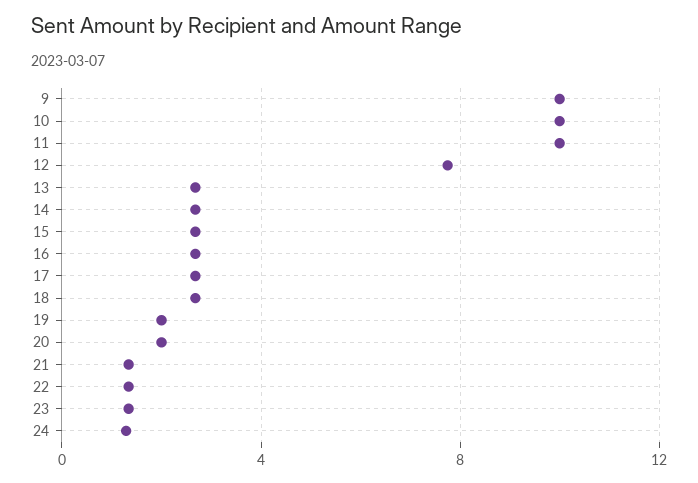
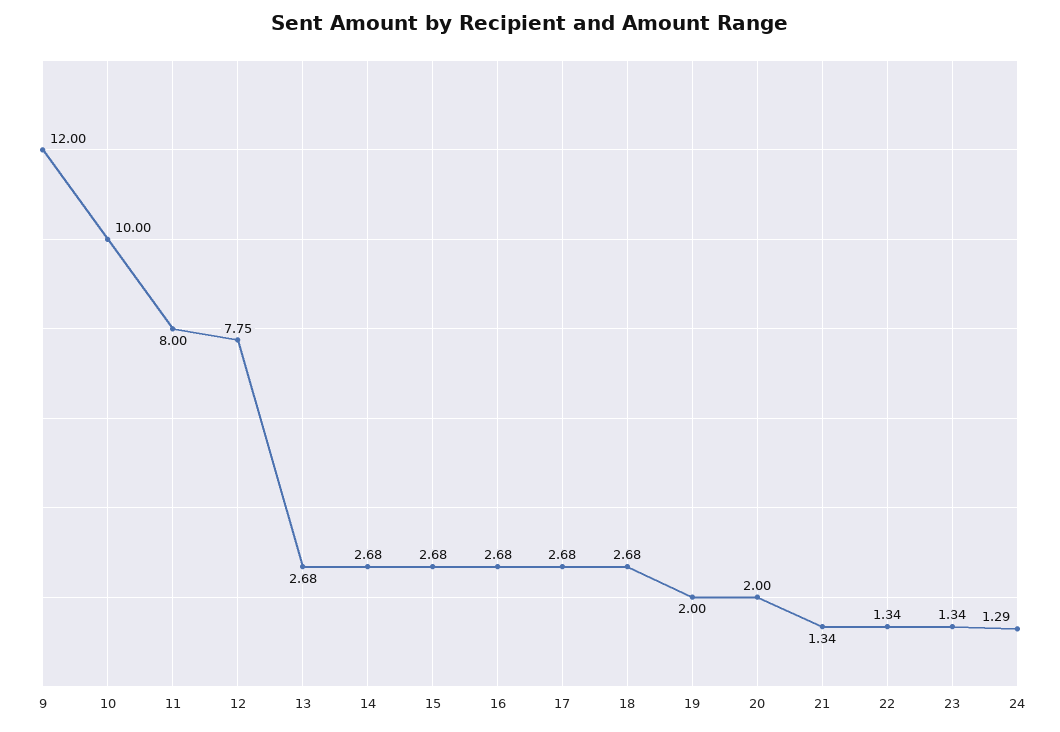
  {
-   "9": 10,
+   "9": 12,
    "10": 10,
-   "11": 10,
+   "11": 8,
    "12": 7.75,
    "13": 2.68,
    "14": 2.68,
    "15": 2.68,
    "16": 2.68,
    "17": 2.68,
    "18": 2.68,
    "19": 2,
    "20": 2,
    "21": 1.34,
    "22": 1.34,
    "23": 1.34,
    "24": 1.29
  }

